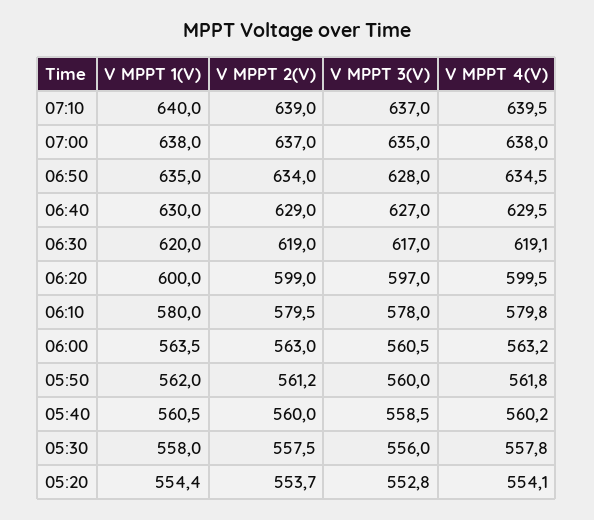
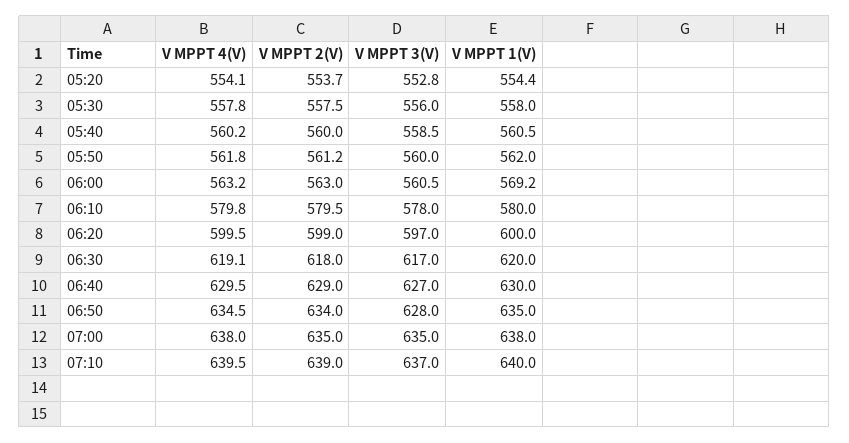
  {
    "V MPPT 1(V)": {
      "07:10": 640,
      "07:00": 638,
      "06:50": 635,
      "06:40": 630,
      "06:30": 620,
      "06:20": 600,
      "06:10": 580,
-     "06:00": 563.5,
+     "06:00": 569.2,
      "05:50": 562,
      "05:40": 560.5,
      "05:30": 558,
      "05:20": 554.4
    },
    "V MPPT 2(V)": {
      "07:10": 639,
-     "07:00": 637,
+     "07:00": 635,
      "06:50": 634,
      "06:40": 629,
-     "06:30": 619,
+     "06:30": 618,
      "06:20": 599,
      "06:10": 579.5,
      "06:00": 563,
      "05:50": 561.2,
      "05:40": 560,
      "05:30": 557.5,
      "05:20": 553.7
    },
    "V MPPT 3(V)": {
      "07:10": 637,
      "07:00": 635,
      "06:50": 628,
      "06:40": 627,
      "06:30": 617,
      "06:20": 597,
      "06:10": 578,
      "06:00": 560.5,
      "05:50": 560,
      "05:40": 558.5,
      "05:30": 556,
      "05:20": 552.8
    },
    "V MPPT 4(V)": {
      "07:10": 639.5,
      "07:00": 638,
      "06:50": 634.5,
      "06:40": 629.5,
      "06:30": 619.1,
      "06:20": 599.5,
      "06:10": 579.8,
      "06:00": 563.2,
      "05:50": 561.8,
      "05:40": 560.2,
      "05:30": 557.8,
      "05:20": 554.1
    }
  }

